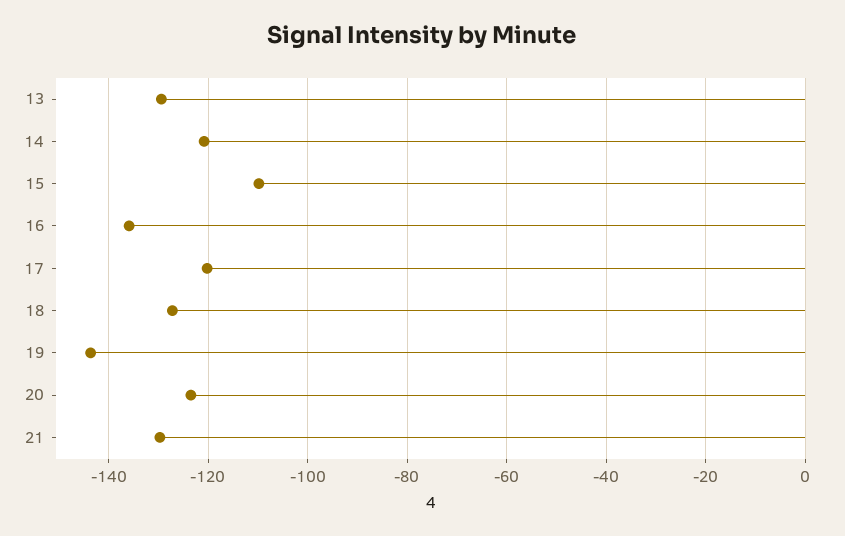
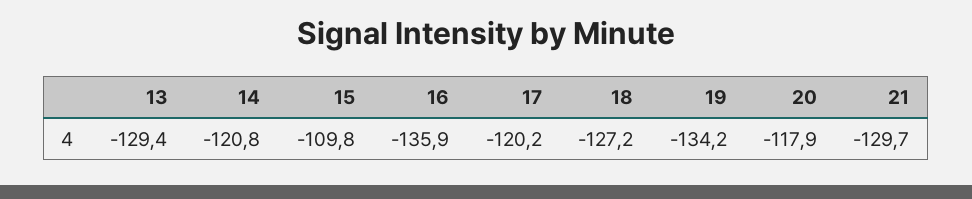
  {
    "13": -129.4,
    "14": -120.8,
    "15": -109.8,
    "16": -135.9,
    "17": -120.2,
    "18": -127.2,
-   "19": -144,
+   "19": -134.2,
-   "20": -124,
+   "20": -117.9,
    "21": -129.7
  }

